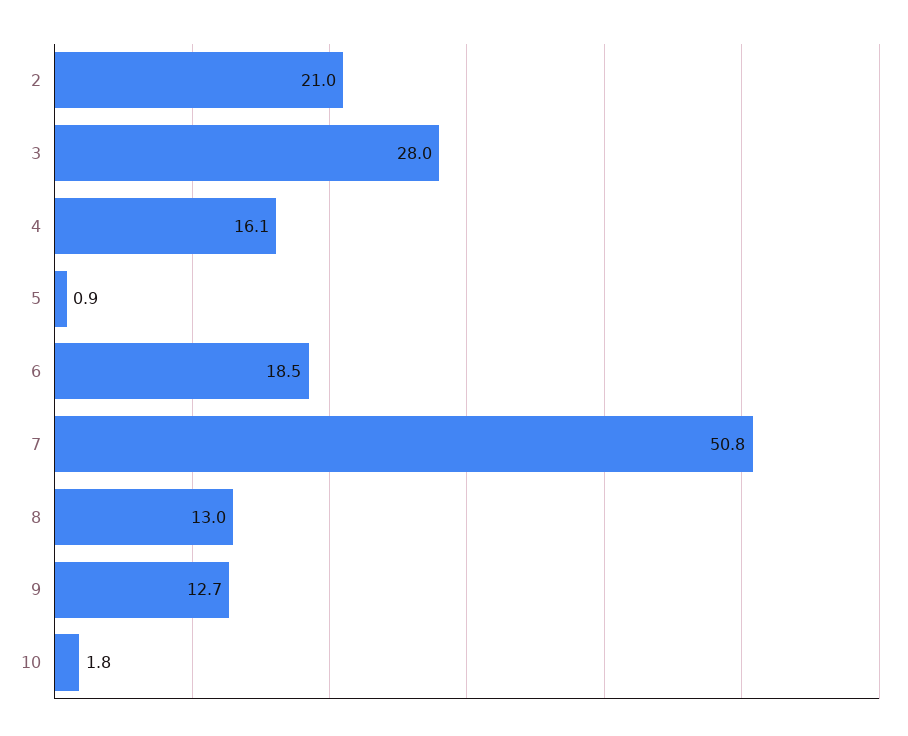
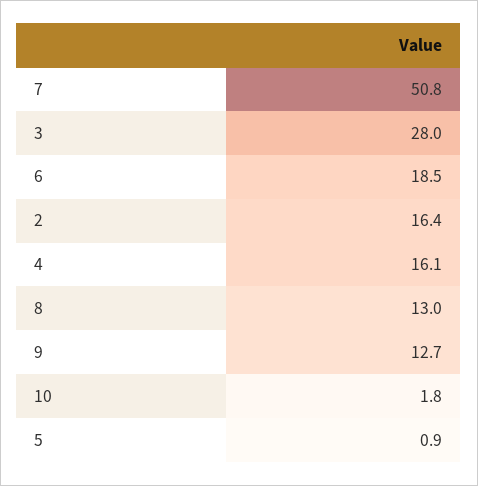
  {
-   "2": 21,
+   "2": 16.4,
    "3": 28,
    "4": 16.1,
    "5": 0.9,
    "6": 18.5,
    "7": 50.8,
    "8": 13,
    "9": 12.7,
    "10": 1.8
  }

